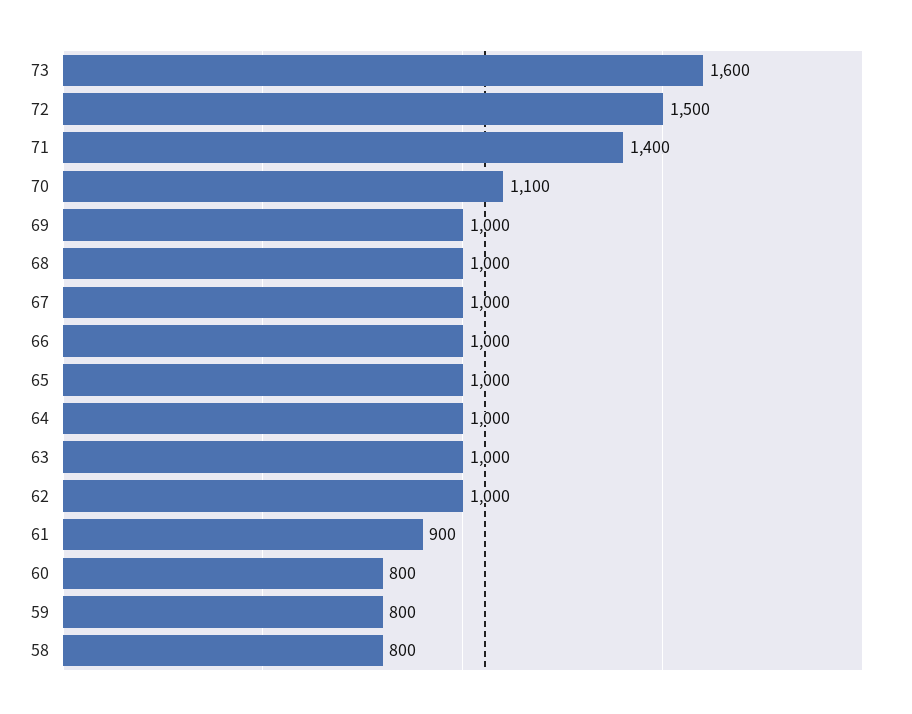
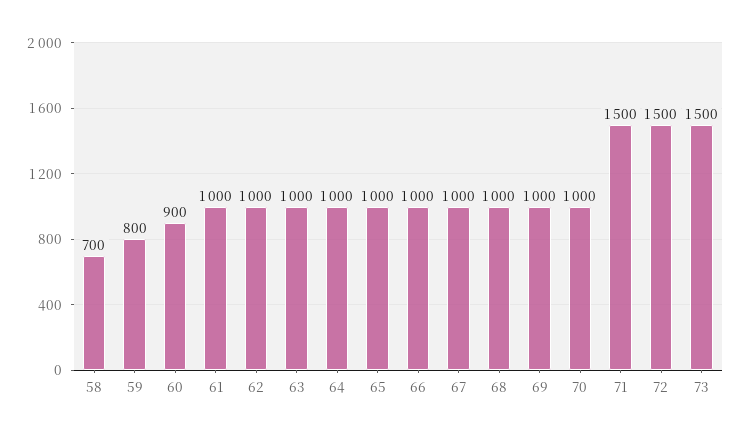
  {
-   "73": 1600,
+   "73": 1500,
    "72": 1500,
-   "71": 1400,
+   "71": 1500,
-   "70": 1100,
+   "70": 1000,
    "69": 1000,
    "68": 1000,
    "67": 1000,
    "66": 1000,
    "65": 1000,
    "64": 1000,
    "63": 1000,
    "62": 1000,
-   "61": 900,
+   "61": 1000,
-   "60": 800,
+   "60": 900,
    "59": 800,
-   "58": 800
+   "58": 700
  }

